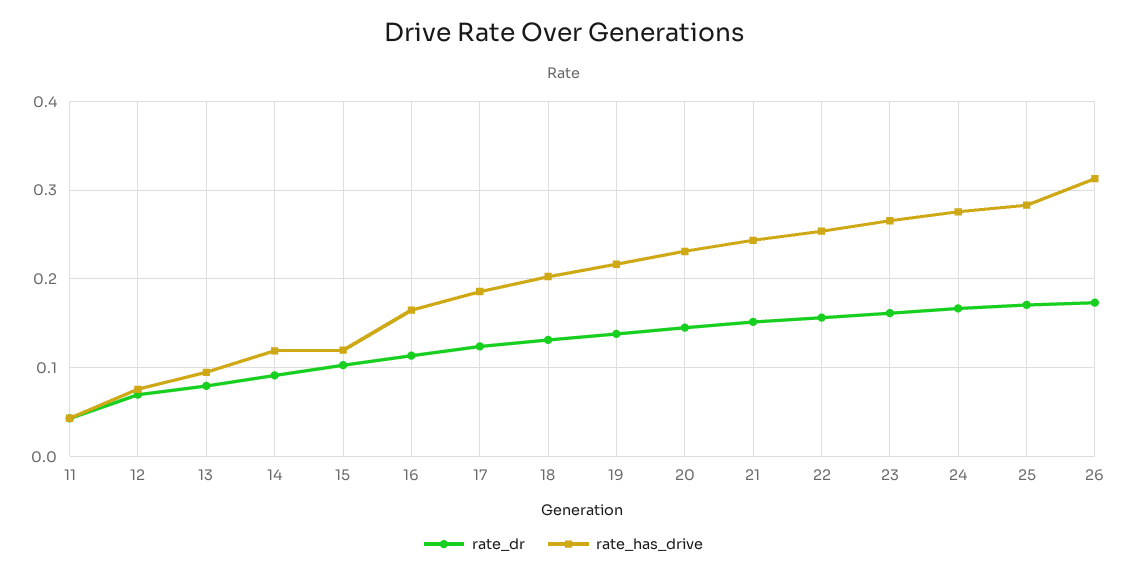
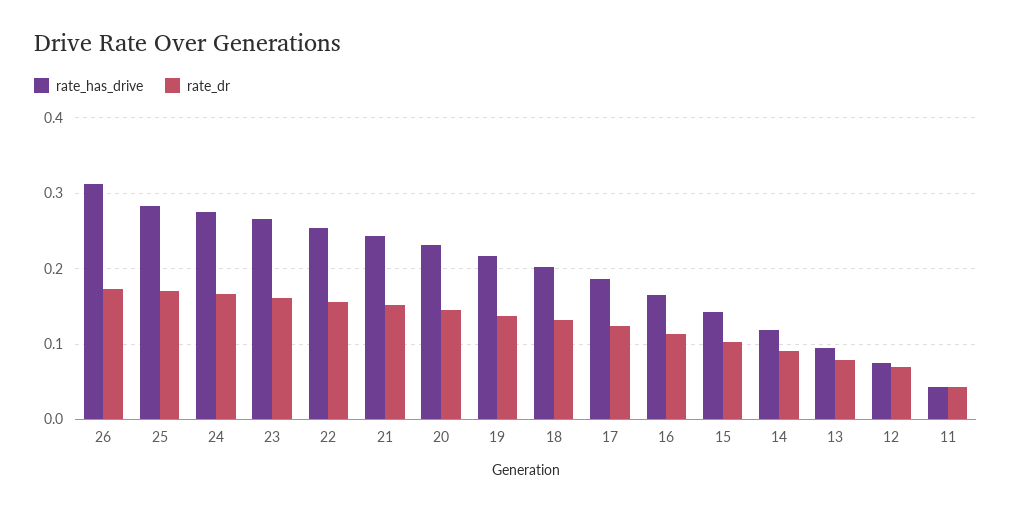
  {
    "rate_dr": {
      "11": 0.04,
      "12": 0.07,
      "13": 0.08,
      "14": 0.09,
      "15": 0.1,
      "16": 0.11,
      "17": 0.12,
      "18": 0.13,
      "19": 0.14,
      "20": 0.15,
      "21": 0.15,
      "22": 0.16,
      "23": 0.16,
      "24": 0.17,
      "25": 0.17,
      "26": 0.17
    },
    "rate_has_drive": {
      "11": 0.04,
      "12": 0.08,
      "13": 0.09,
      "14": 0.12,
-     "15": 0.12,
+     "15": 0.14,
      "16": 0.16,
      "17": 0.19,
      "18": 0.2,
      "19": 0.22,
      "20": 0.23,
      "21": 0.24,
      "22": 0.25,
      "23": 0.27,
      "24": 0.28,
      "25": 0.28,
      "26": 0.31
    }
  }

